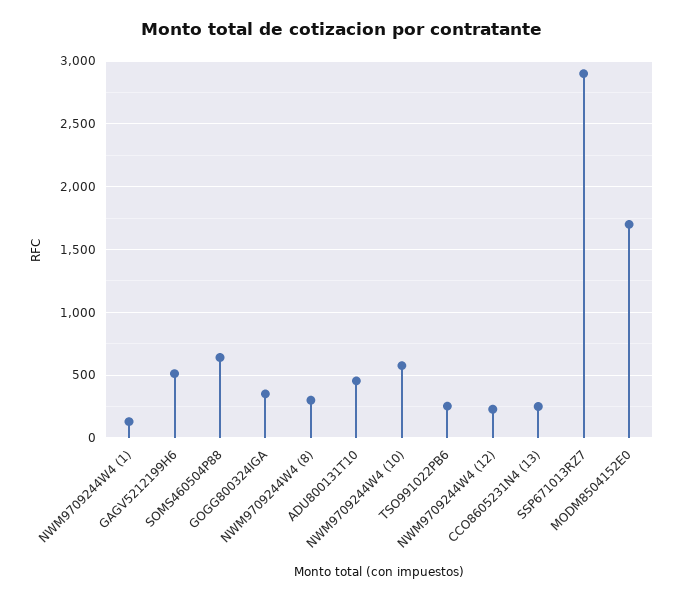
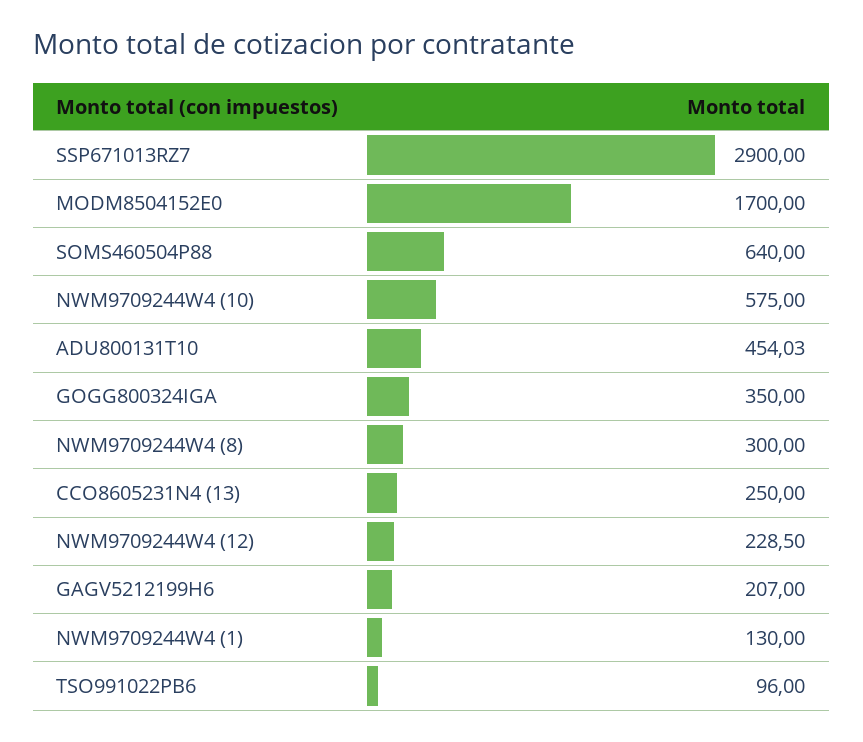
  {
    "NWM9709244W4 (1)": 130,
-   "GAGV5212199H6": 500,
+   "GAGV5212199H6": 207,
    "SOMS460504P88": 640,
    "GOGG800324IGA": 350,
    "NWM9709244W4 (8)": 300,
    "ADU800131T10": 454.03,
    "NWM9709244W4 (10)": 575,
-   "TSO991022PB6": 250,
+   "TSO991022PB6": 96,
    "NWM9709244W4 (12)": 228.5,
    "CCO8605231N4 (13)": 250,
    "SSP671013RZ7": 2900,
    "MODM8504152E0": 1700
  }

